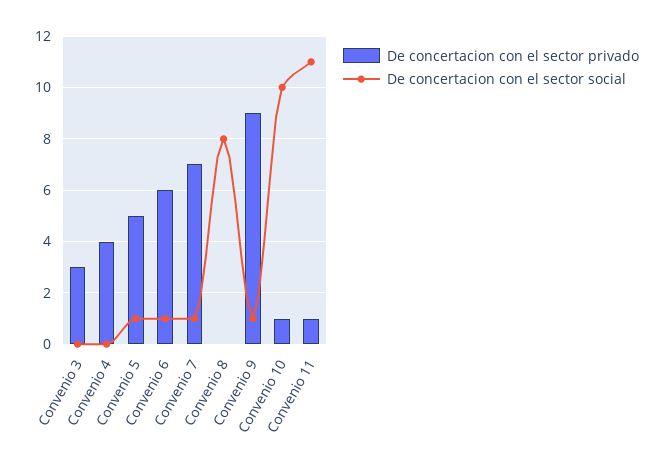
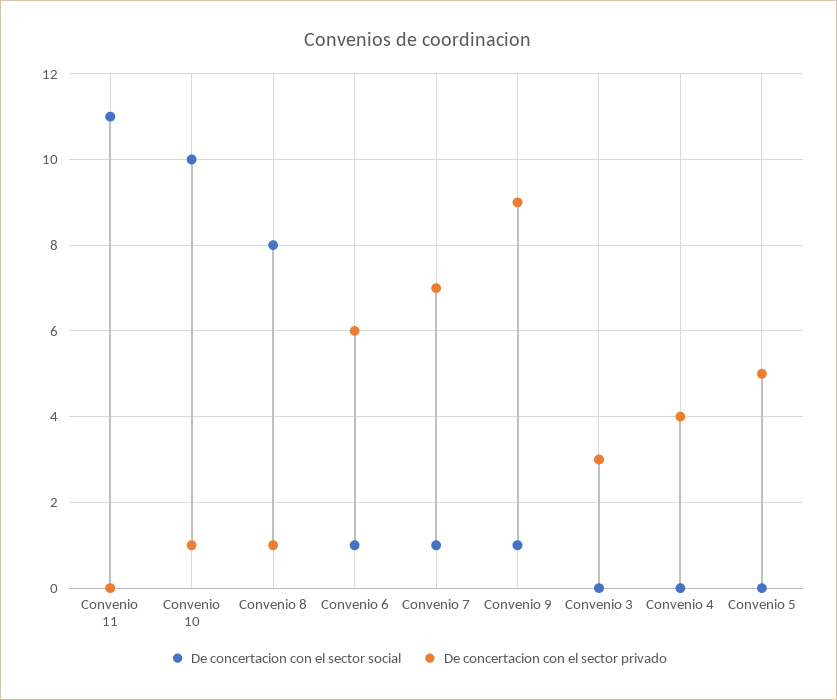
  {
    "De concertacion con el sector privado": {
      "Convenio 3": 3,
      "Convenio 4": 4,
      "Convenio 5": 5,
      "Convenio 6": 6,
      "Convenio 7": 7,
-     "Convenio 8": 0,
+     "Convenio 8": 1,
      "Convenio 9": 9,
      "Convenio 10": 1,
-     "Convenio 11": 1
+     "Convenio 11": 0
    },
    "De concertacion con el sector social": {
      "Convenio 3": 0,
      "Convenio 4": 0,
-     "Convenio 5": 1,
+     "Convenio 5": 0,
      "Convenio 6": 1,
      "Convenio 7": 1,
      "Convenio 8": 8,
      "Convenio 9": 1,
      "Convenio 10": 10,
      "Convenio 11": 11
    }
  }

